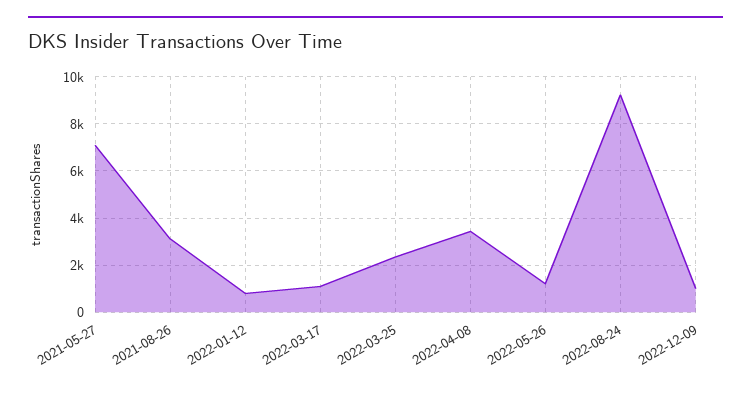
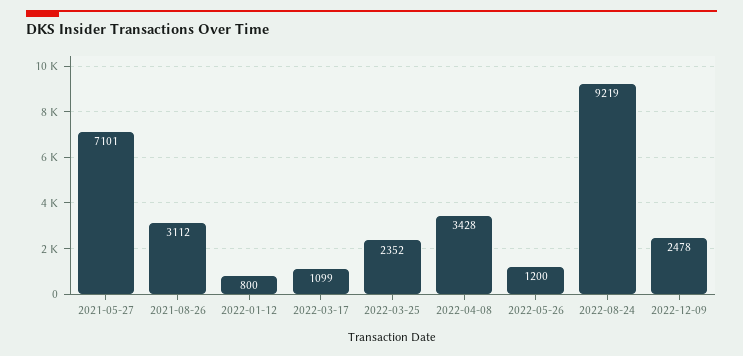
  {
    "2021-05-27": 7101,
    "2021-08-26": 3112,
    "2022-01-12": 800,
    "2022-03-17": 1099,
    "2022-03-25": 2352,
    "2022-04-08": 3428,
    "2022-05-26": 1200,
    "2022-08-24": 9219,
-   "2022-12-09": 1000
+   "2022-12-09": 2478
  }

